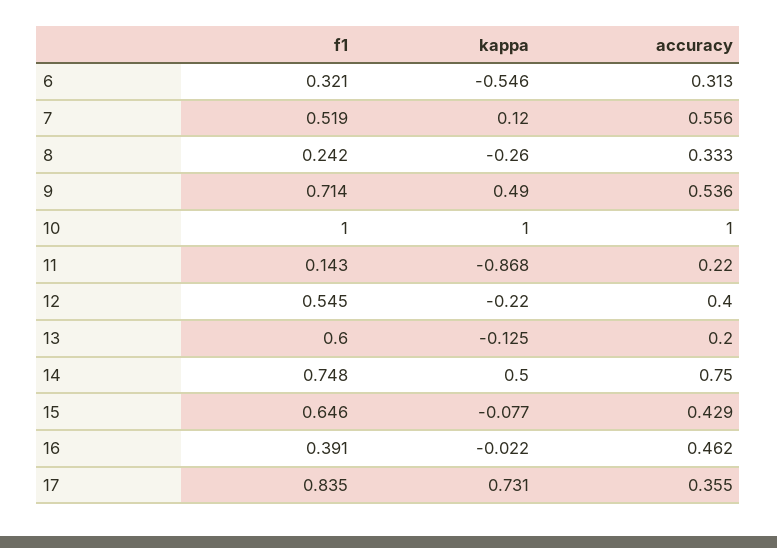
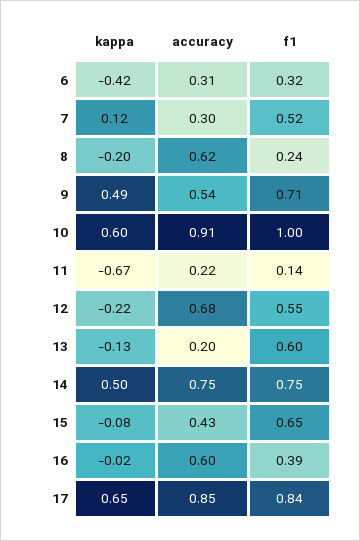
  {
    "f1": {
      "6": 0.321,
      "7": 0.519,
      "8": 0.242,
      "9": 0.714,
      "10": 1,
      "11": 0.143,
      "12": 0.545,
      "13": 0.6,
      "14": 0.748,
      "15": 0.646,
      "16": 0.391,
      "17": 0.835
    },
    "kappa": {
-     "6": -0.546,
+     "6": -0.42,
      "7": 0.12,
-     "8": -0.26,
+     "8": -0.2,
      "9": 0.49,
-     "10": 1,
+     "10": 0.6,
-     "11": -0.868,
+     "11": -0.67,
      "12": -0.22,
      "13": -0.125,
      "14": 0.5,
      "15": -0.077,
      "16": -0.022,
-     "17": 0.731
+     "17": 0.65
    },
    "accuracy": {
      "6": 0.313,
-     "7": 0.556,
+     "7": 0.3,
-     "8": 0.333,
+     "8": 0.62,
      "9": 0.536,
-     "10": 1,
+     "10": 0.91,
      "11": 0.22,
-     "12": 0.4,
+     "12": 0.68,
      "13": 0.2,
      "14": 0.75,
      "15": 0.429,
-     "16": 0.462,
+     "16": 0.6,
-     "17": 0.355
+     "17": 0.85
    }
  }

